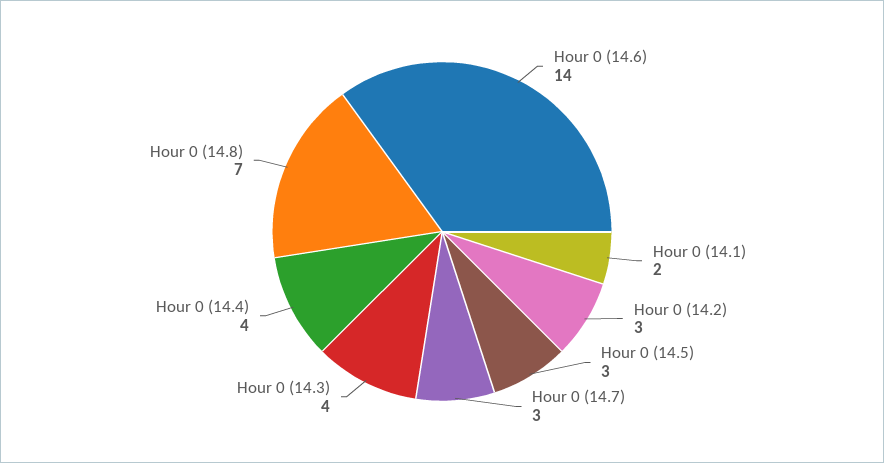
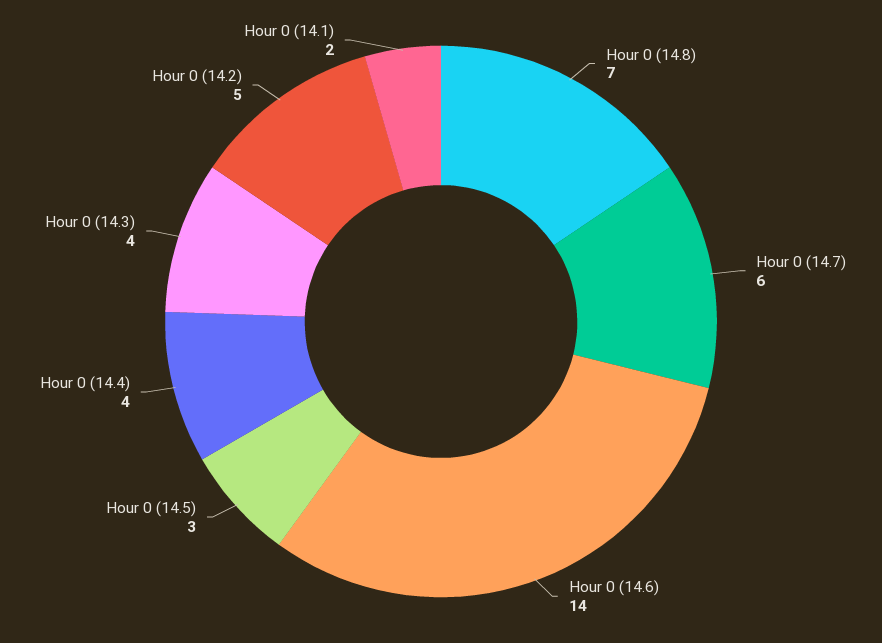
  {
    "Hour 0 (14.6)": 14,
    "Hour 0 (14.1)": 2,
-   "Hour 0 (14.2)": 3,
+   "Hour 0 (14.2)": 5,
    "Hour 0 (14.5)": 3,
-   "Hour 0 (14.7)": 3,
+   "Hour 0 (14.7)": 6,
    "Hour 0 (14.3)": 4,
    "Hour 0 (14.4)": 4,
    "Hour 0 (14.8)": 7
  }

